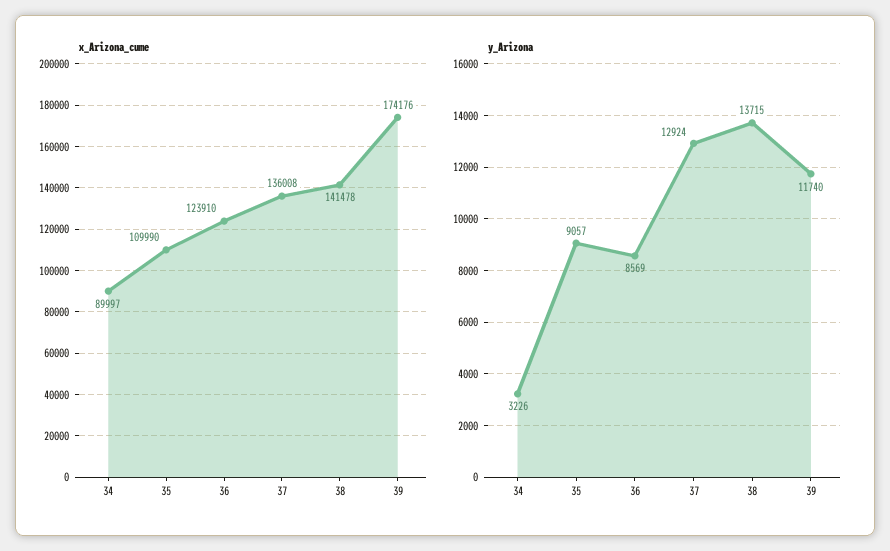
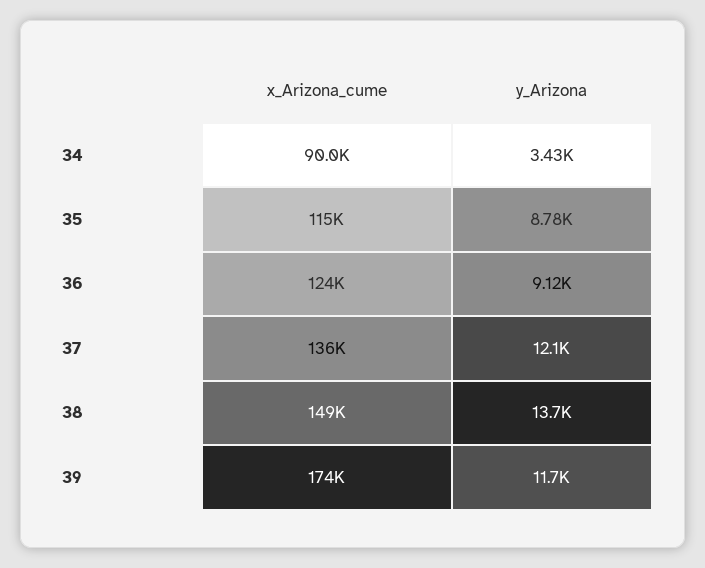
  {
    "x_Arizona_cume": {
      "34": 89997,
-     "35": 109990,
+     "35": 115000,
      "36": 123910,
      "37": 136008,
-     "38": 141478,
+     "38": 149000,
      "39": 174176
    },
    "y_Arizona": {
-     "34": 3226,
+     "34": 3430,
-     "35": 9057,
+     "35": 8780,
-     "36": 8569,
+     "36": 9120,
-     "37": 12924,
+     "37": 12100,
      "38": 13715,
      "39": 11740
    }
  }

